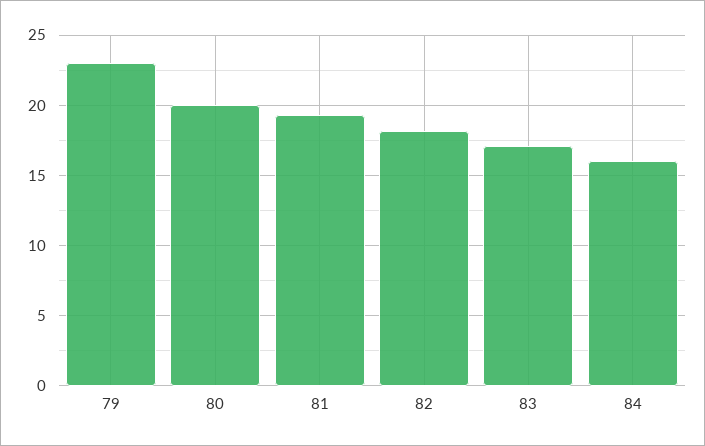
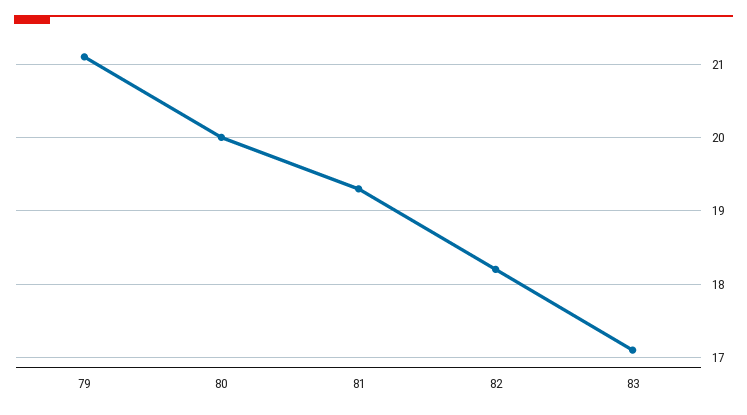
  {
-   "79": 23,
+   "79": 21.1,
    "80": 20,
    "81": 19.3,
    "82": 18.2,
-   "83": 17.1,
+   "83": 17.1
-   "84": 16
  }

